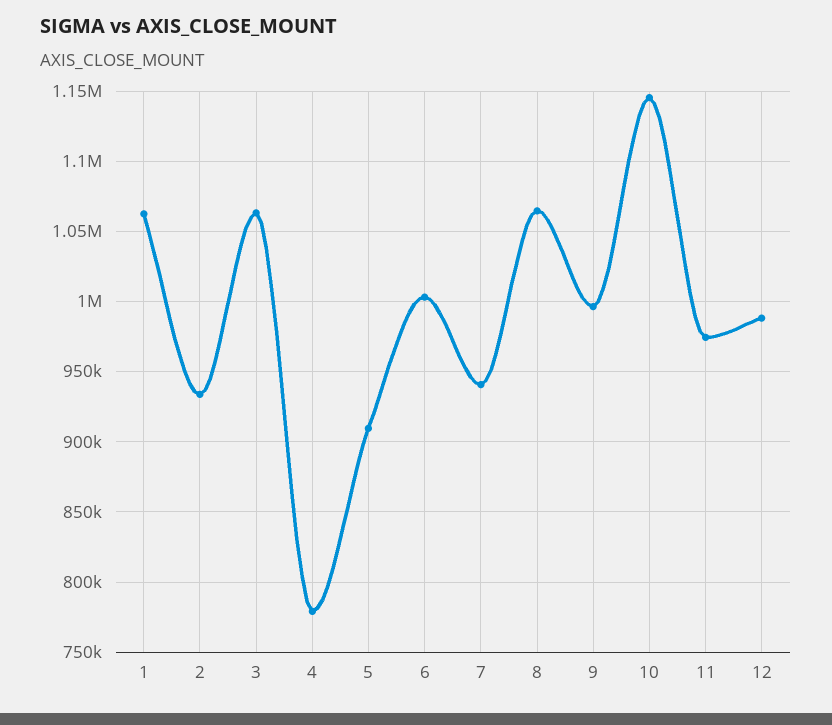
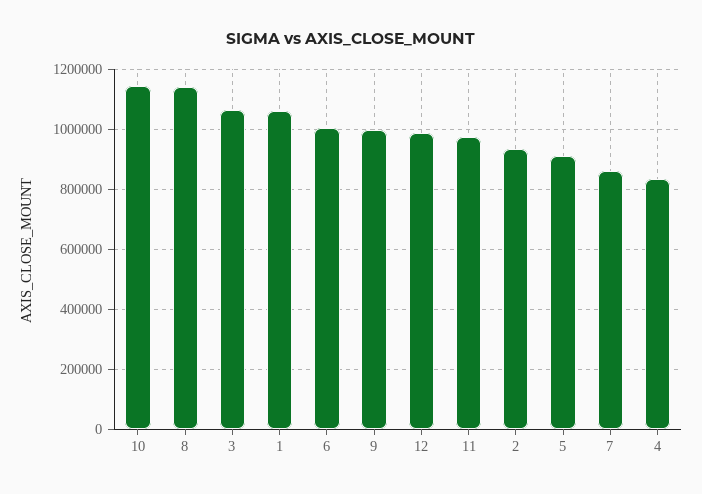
  {
    "1": 1060000,
    "2": 935000,
    "3": 1065000,
-   "4": 780000,
+   "4": 840000,
    "5": 910000,
    "6": 1005000,
-   "7": 940000,
+   "7": 860000,
-   "8": 1065000,
+   "8": 1140000,
    "9": 995000,
    "10": 1145000,
    "11": 975000,
    "12": 990000
  }

